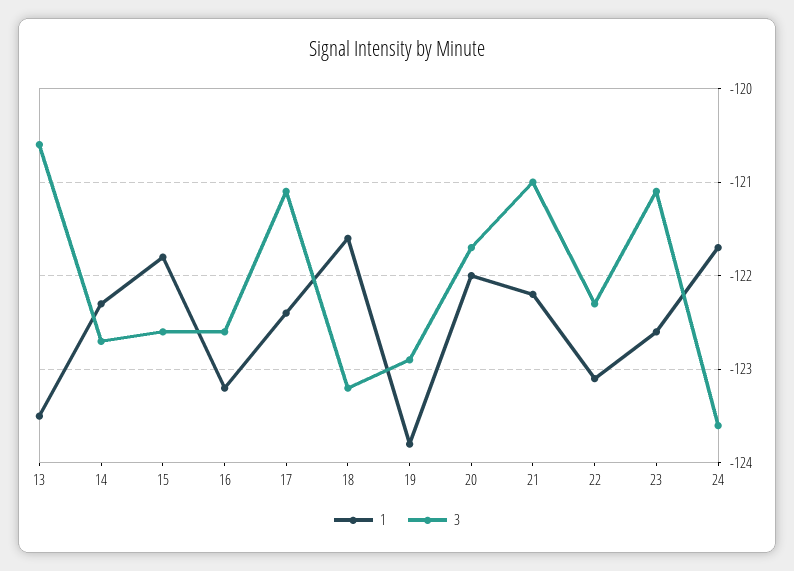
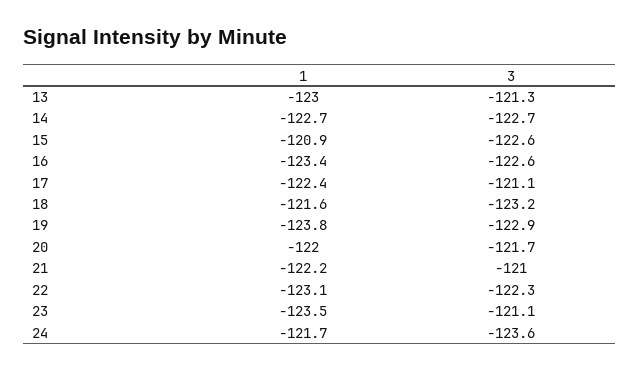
  {
    "1": {
-     "13": -123.5,
+     "13": -123,
-     "14": -122.3,
+     "14": -122.7,
-     "15": -121.8,
+     "15": -120.9,
-     "16": -123.2,
+     "16": -123.4,
      "17": -122.4,
      "18": -121.6,
      "19": -123.8,
      "20": -122,
      "21": -122.2,
      "22": -123.1,
-     "23": -122.6,
+     "23": -123.5,
      "24": -121.7
    },
    "3": {
-     "13": -120.6,
+     "13": -121.3,
      "14": -122.7,
      "15": -122.6,
      "16": -122.6,
      "17": -121.1,
      "18": -123.2,
      "19": -122.9,
      "20": -121.7,
      "21": -121,
      "22": -122.3,
      "23": -121.1,
      "24": -123.6
    }
  }

